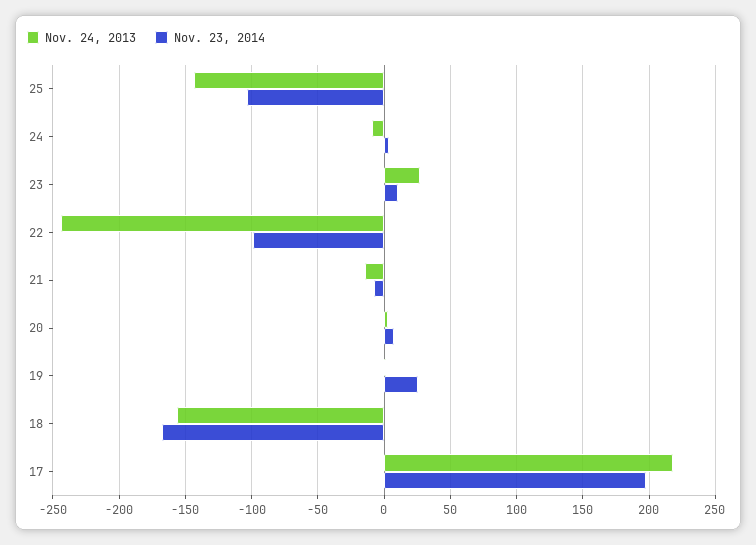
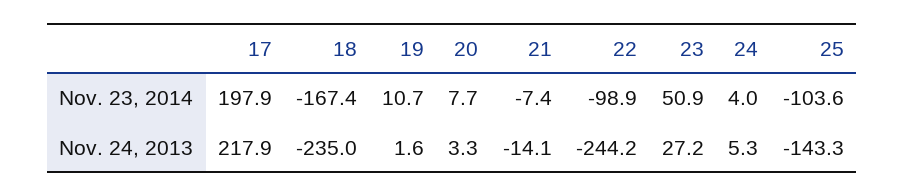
  {
    "Nov. 24, 2013": {
      "25": -143.3,
-     "24": -10,
+     "24": 5.3,
      "23": 27.2,
      "22": -244.2,
      "21": -14.1,
      "20": 3.3,
      "19": 1.6,
-     "18": -155,
+     "18": -235,
      "17": 217.9
    },
    "Nov. 23, 2014": {
      "25": -103.6,
      "24": 4,
-     "23": 10,
+     "23": 50.9,
      "22": -98.9,
      "21": -7.4,
      "20": 7.7,
-     "19": 25,
+     "19": 10.7,
      "18": -167.4,
      "17": 197.9
    }
  }

